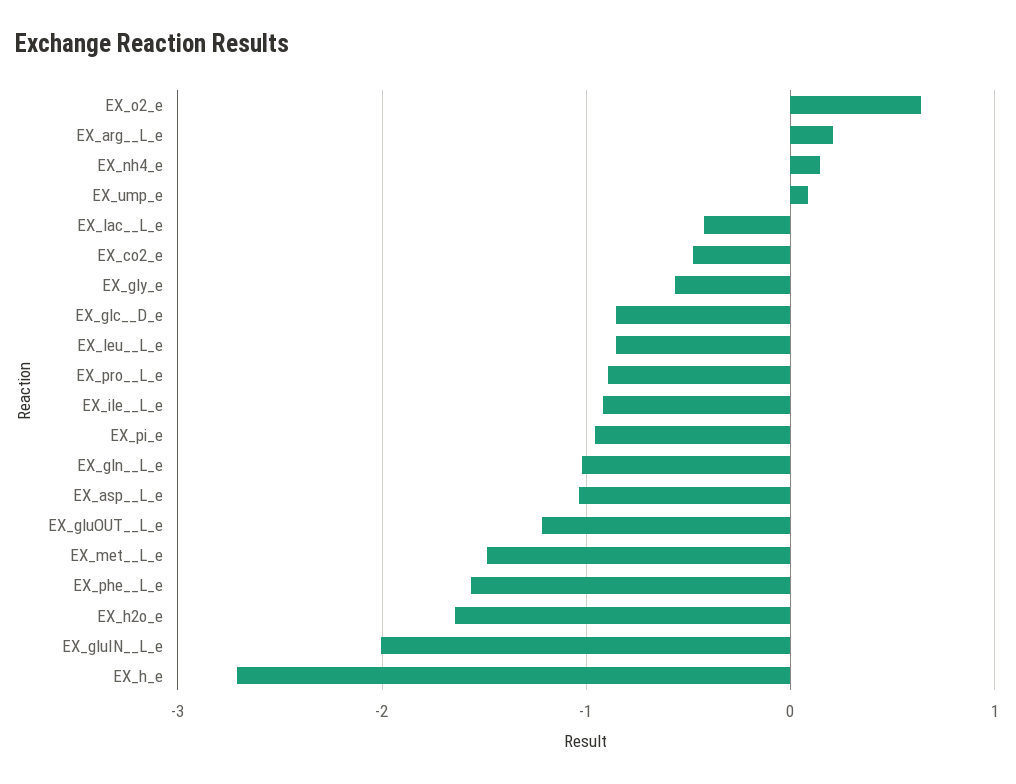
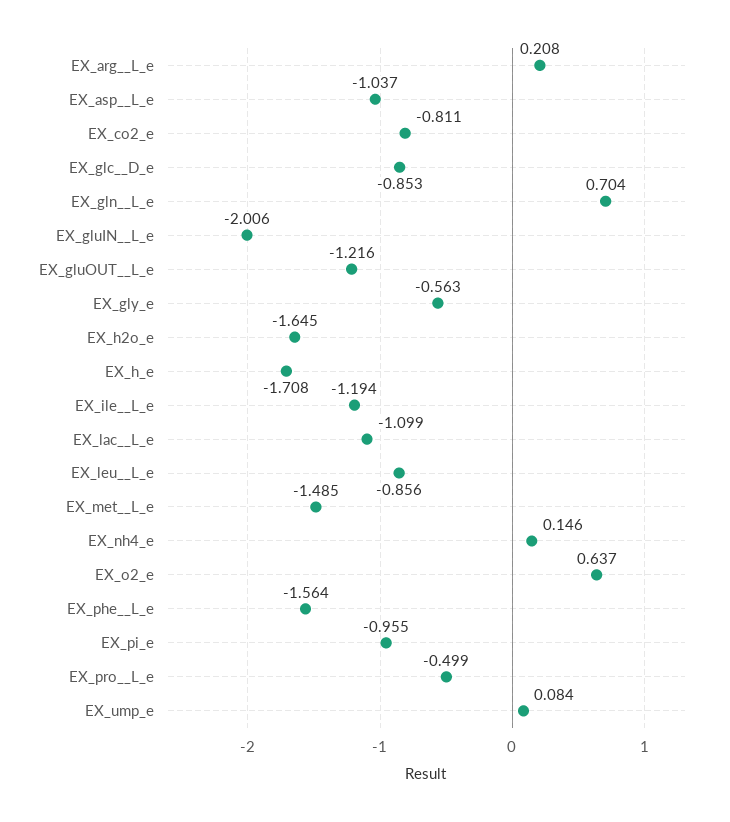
  {
    "EX_o2_e": 0.637,
    "EX_arg__L_e": 0.208,
    "EX_nh4_e": 0.146,
    "EX_ump_e": 0.084,
-   "EX_lac__L_e": -0.4,
+   "EX_lac__L_e": -1.099,
-   "EX_co2_e": -0.5,
+   "EX_co2_e": -0.811,
    "EX_gly_e": -0.563,
    "EX_glc__D_e": -0.853,
    "EX_leu__L_e": -0.856,
-   "EX_pro__L_e": -0.9,
+   "EX_pro__L_e": -0.499,
-   "EX_ile__L_e": -0.9,
+   "EX_ile__L_e": -1.194,
    "EX_pi_e": -0.955,
-   "EX_gln__L_e": -1,
+   "EX_gln__L_e": 0.704,
    "EX_asp__L_e": -1.037,
    "EX_gluOUT__L_e": -1.216,
    "EX_met__L_e": -1.485,
    "EX_phe__L_e": -1.564,
    "EX_h2o_e": -1.645,
    "EX_gluIN__L_e": -2.006,
-   "EX_h_e": -2.7
+   "EX_h_e": -1.708
  }

